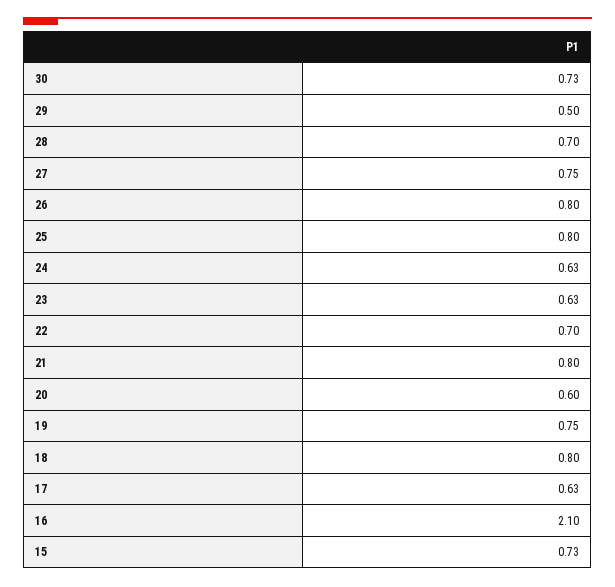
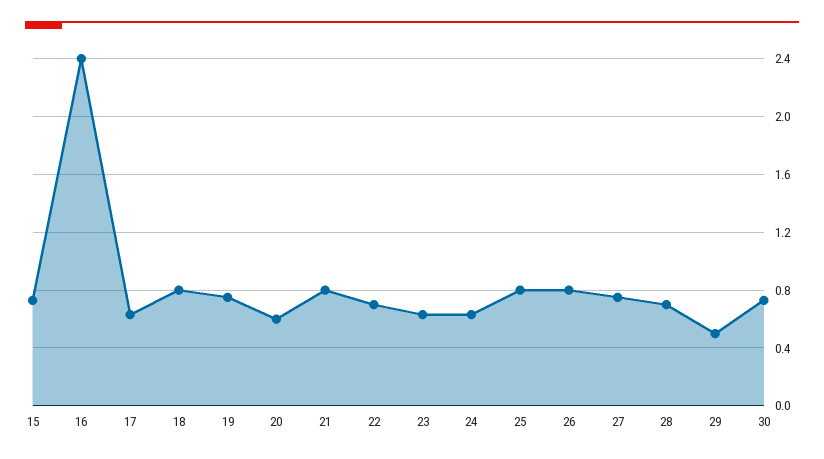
  {
    "30": 0.73,
    "29": 0.5,
    "28": 0.7,
    "27": 0.75,
    "26": 0.8,
    "25": 0.8,
    "24": 0.63,
    "23": 0.63,
    "22": 0.7,
    "21": 0.8,
    "20": 0.6,
    "19": 0.75,
    "18": 0.8,
    "17": 0.63,
-   "16": 2.1,
+   "16": 2.4,
    "15": 0.73
  }

